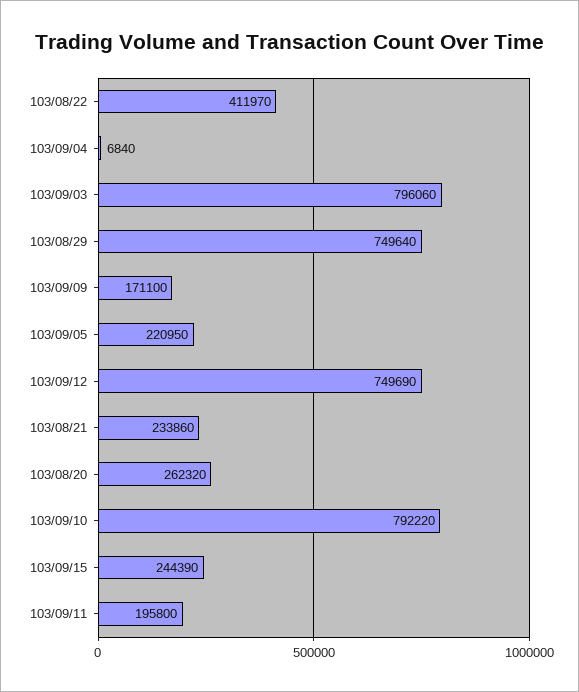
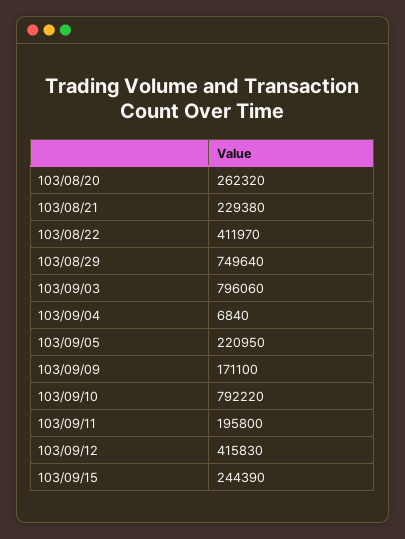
  {
    "103/08/22": 411970,
    "103/09/04": 6840,
    "103/09/03": 796060,
    "103/08/29": 749640,
    "103/09/09": 171100,
    "103/09/05": 220950,
-   "103/09/12": 749690,
+   "103/09/12": 415830,
-   "103/08/21": 233860,
+   "103/08/21": 229380,
    "103/08/20": 262320,
    "103/09/10": 792220,
    "103/09/15": 244390,
    "103/09/11": 195800
  }

